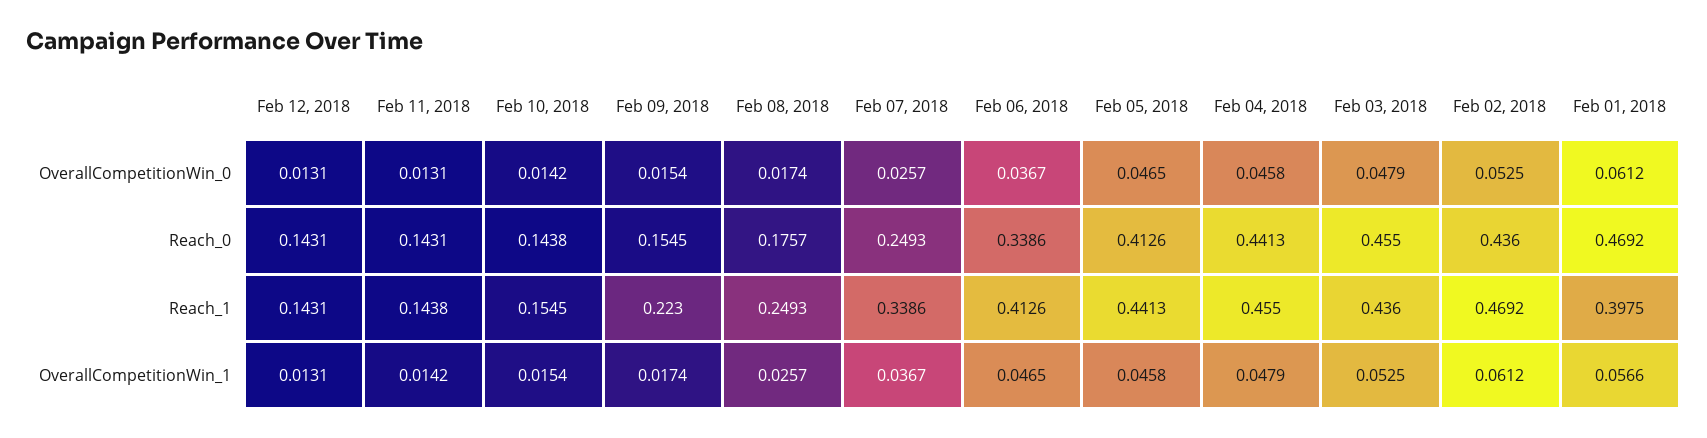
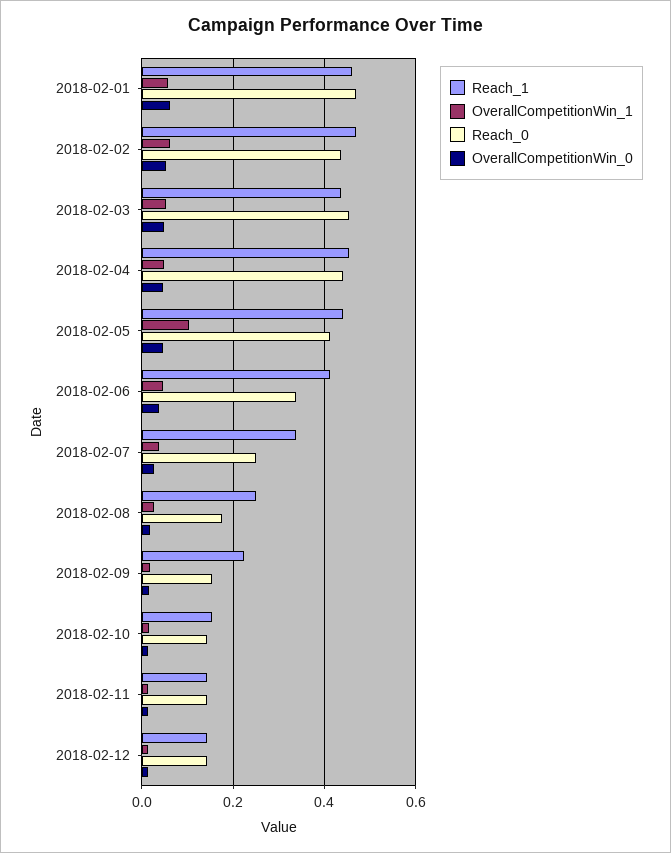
  {
    "OverallCompetitionWin_0": {
      "Feb 12, 2018": 0.0131,
      "Feb 11, 2018": 0.0131,
      "Feb 10, 2018": 0.0142,
      "Feb 09, 2018": 0.0154,
      "Feb 08, 2018": 0.0174,
      "Feb 07, 2018": 0.0257,
      "Feb 06, 2018": 0.0367,
      "Feb 05, 2018": 0.0465,
      "Feb 04, 2018": 0.0458,
      "Feb 03, 2018": 0.0479,
      "Feb 02, 2018": 0.0525,
      "Feb 01, 2018": 0.0612
    },
    "Reach_0": {
      "Feb 12, 2018": 0.1431,
      "Feb 11, 2018": 0.1431,
      "Feb 10, 2018": 0.1438,
      "Feb 09, 2018": 0.1545,
      "Feb 08, 2018": 0.1757,
      "Feb 07, 2018": 0.2493,
      "Feb 06, 2018": 0.3386,
      "Feb 05, 2018": 0.4126,
      "Feb 04, 2018": 0.4413,
      "Feb 03, 2018": 0.455,
      "Feb 02, 2018": 0.436,
      "Feb 01, 2018": 0.4692
    },
    "Reach_1": {
      "Feb 12, 2018": 0.1431,
      "Feb 11, 2018": 0.1438,
      "Feb 10, 2018": 0.1545,
      "Feb 09, 2018": 0.223,
      "Feb 08, 2018": 0.2493,
      "Feb 07, 2018": 0.3386,
      "Feb 06, 2018": 0.4126,
      "Feb 05, 2018": 0.4413,
      "Feb 04, 2018": 0.455,
      "Feb 03, 2018": 0.436,
      "Feb 02, 2018": 0.4692,
-     "Feb 01, 2018": 0.3975
+     "Feb 01, 2018": 0.46
    },
    "OverallCompetitionWin_1": {
      "Feb 12, 2018": 0.0131,
      "Feb 11, 2018": 0.0142,
      "Feb 10, 2018": 0.0154,
      "Feb 09, 2018": 0.0174,
      "Feb 08, 2018": 0.0257,
      "Feb 07, 2018": 0.0367,
      "Feb 06, 2018": 0.0465,
-     "Feb 05, 2018": 0.0458,
+     "Feb 05, 2018": 0.1,
      "Feb 04, 2018": 0.0479,
      "Feb 03, 2018": 0.0525,
      "Feb 02, 2018": 0.0612,
      "Feb 01, 2018": 0.0566
    }
  }

